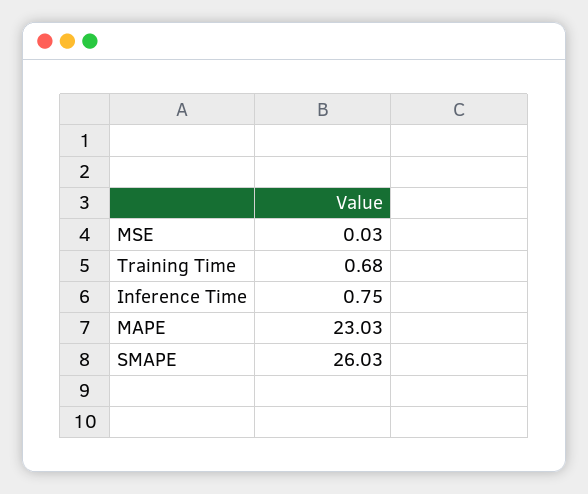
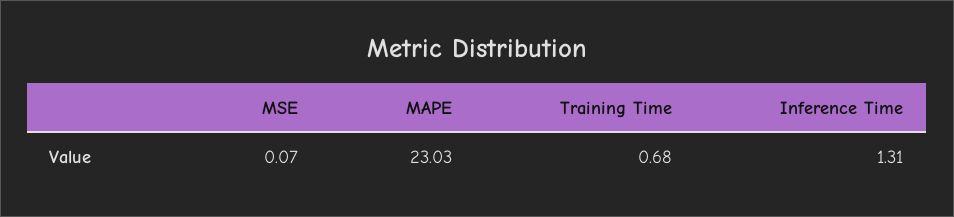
  {
-   "MSE": 0.03,
+   "MSE": 0.07,
    "Training Time": 0.68,
-   "Inference Time": 0.75,
+   "Inference Time": 1.31,
-   "MAPE": 23.03,
+   "MAPE": 23.03
-   "SMAPE": 26.03
  }

